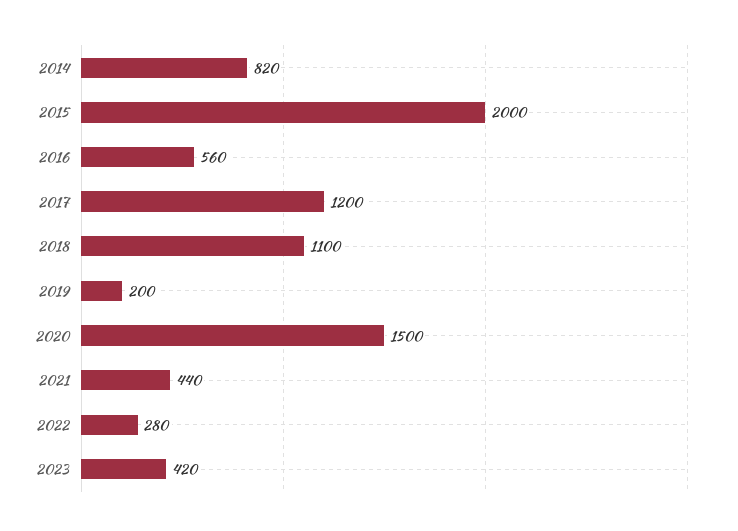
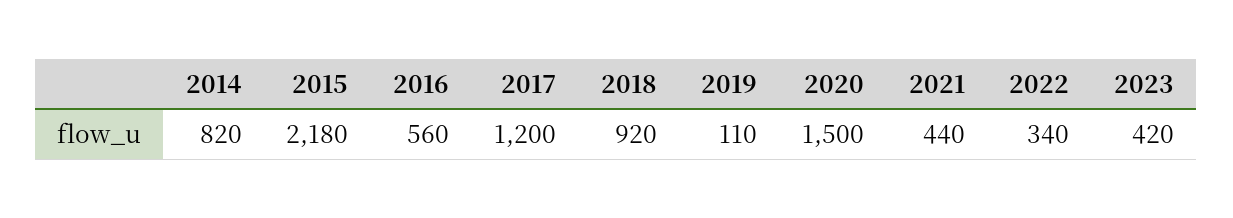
  {
    "2014": 820,
-   "2015": 2000,
+   "2015": 2180,
    "2016": 560,
    "2017": 1200,
-   "2018": 1100,
+   "2018": 920,
-   "2019": 200,
+   "2019": 110,
    "2020": 1500,
    "2021": 440,
-   "2022": 280,
+   "2022": 340,
    "2023": 420
  }

